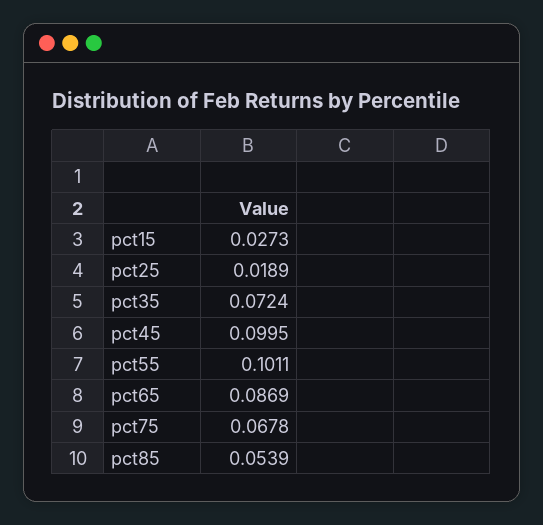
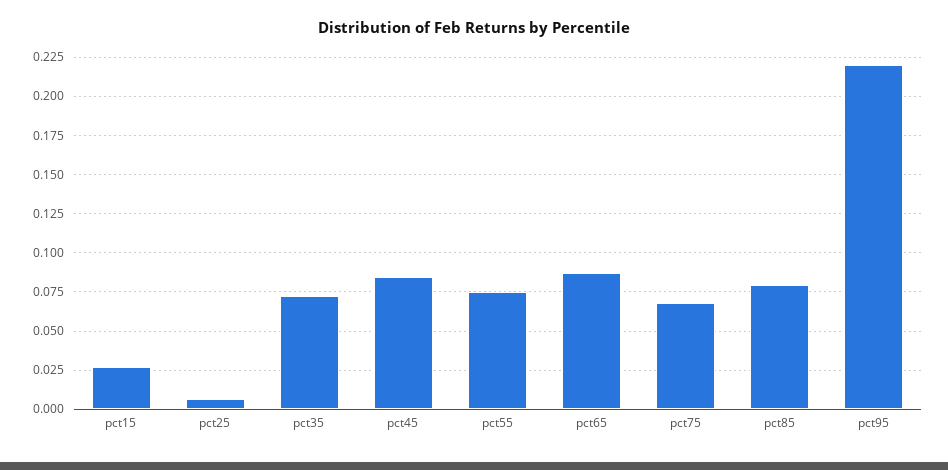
  {
    "pct15": 0.0273,
-   "pct25": 0.0189,
+   "pct25": 0.005,
    "pct35": 0.0724,
-   "pct45": 0.0995,
+   "pct45": 0.085,
-   "pct55": 0.1011,
+   "pct55": 0.075,
    "pct65": 0.0869,
    "pct75": 0.0678,
-   "pct85": 0.0539
+   "pct85": 0.08,
+   "pct95": 0.22
  }

